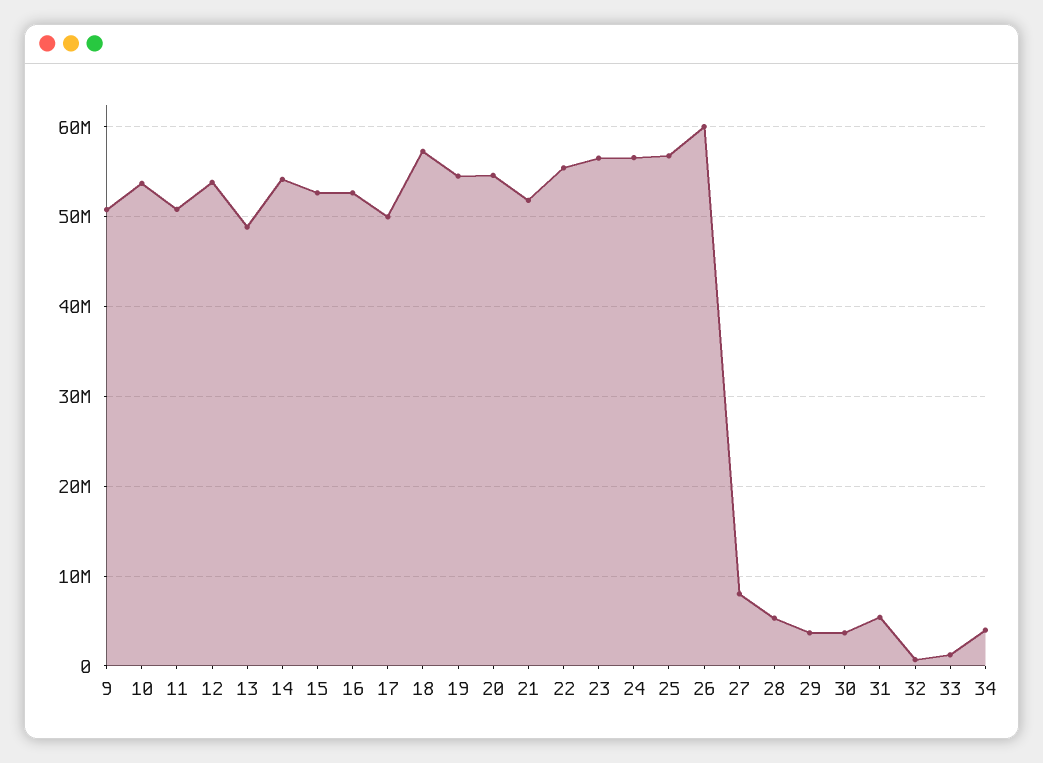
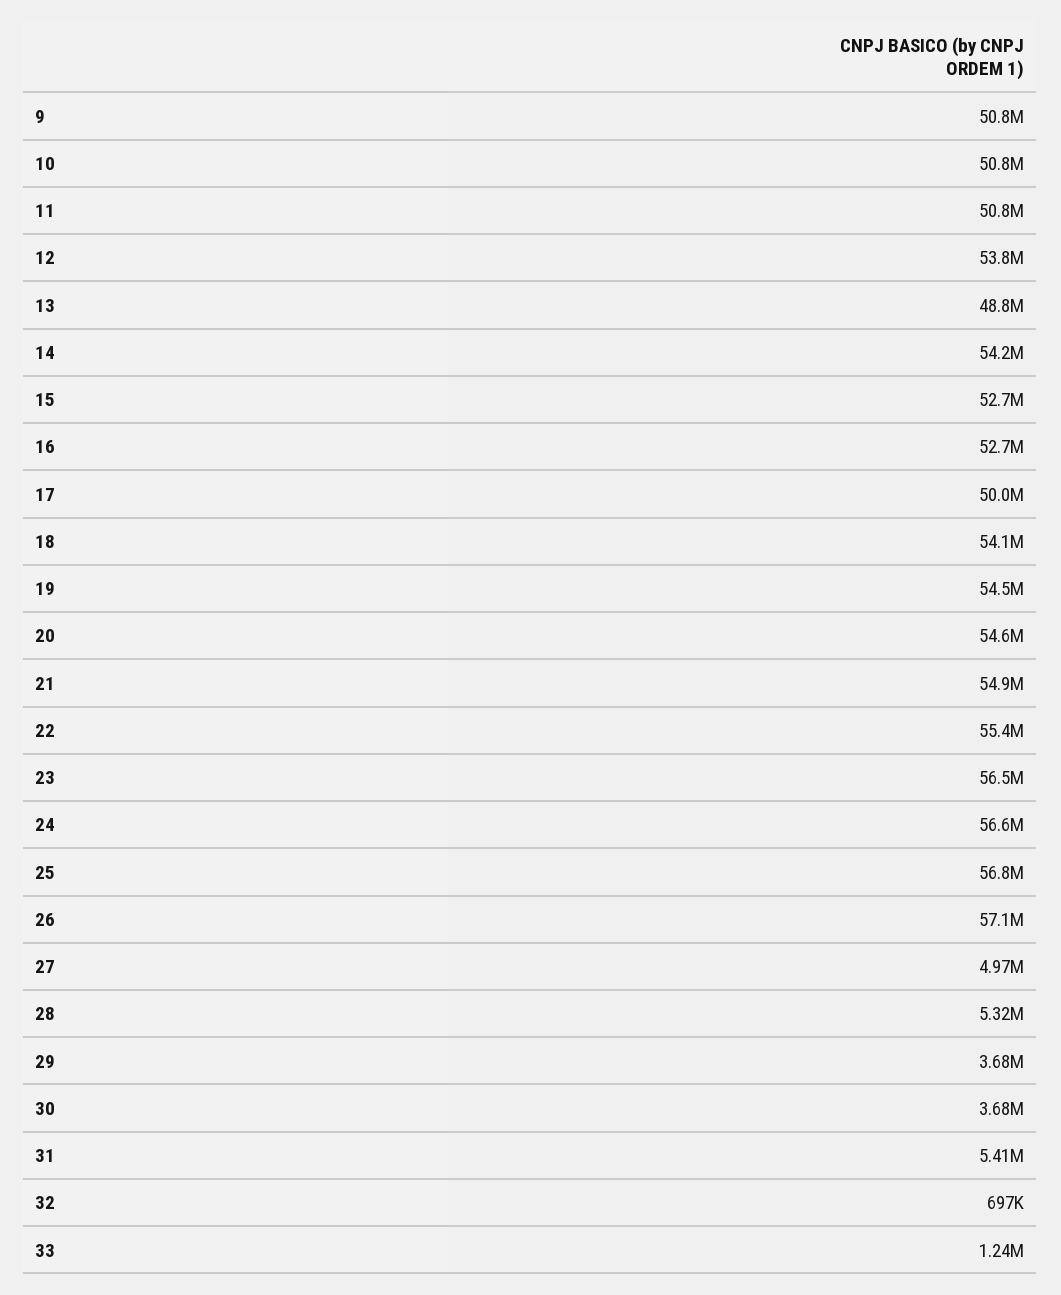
  {
    "9": 50800000,
-   "10": 54000000,
+   "10": 50800000,
    "11": 50800000,
    "12": 53800000,
    "13": 48800000,
    "14": 54200000,
    "15": 52700000,
    "16": 52700000,
    "17": 50000000,
-   "18": 57000000,
+   "18": 54100000,
    "19": 54500000,
    "20": 54600000,
-   "21": 52000000,
+   "21": 54900000,
    "22": 55400000,
    "23": 56500000,
    "24": 56600000,
    "25": 56800000,
-   "26": 60000000,
+   "26": 57100000,
-   "27": 8000000,
+   "27": 4970000,
    "28": 5320000,
    "29": 3680000,
    "30": 3680000,
    "31": 5410000,
    "32": 697000,
-   "33": 1240000,
+   "33": 1240000
-   "34": 4000000
  }

